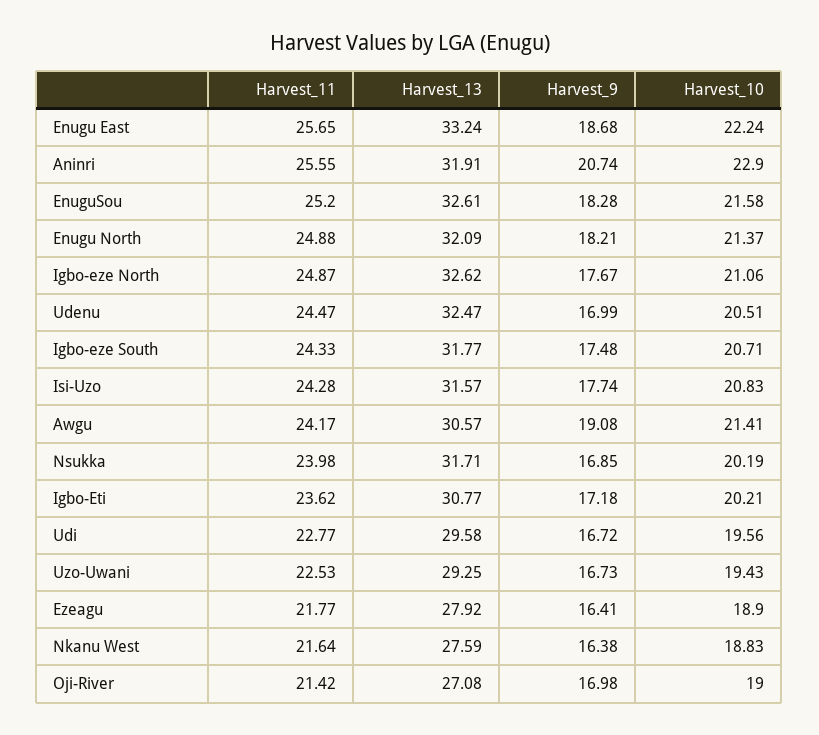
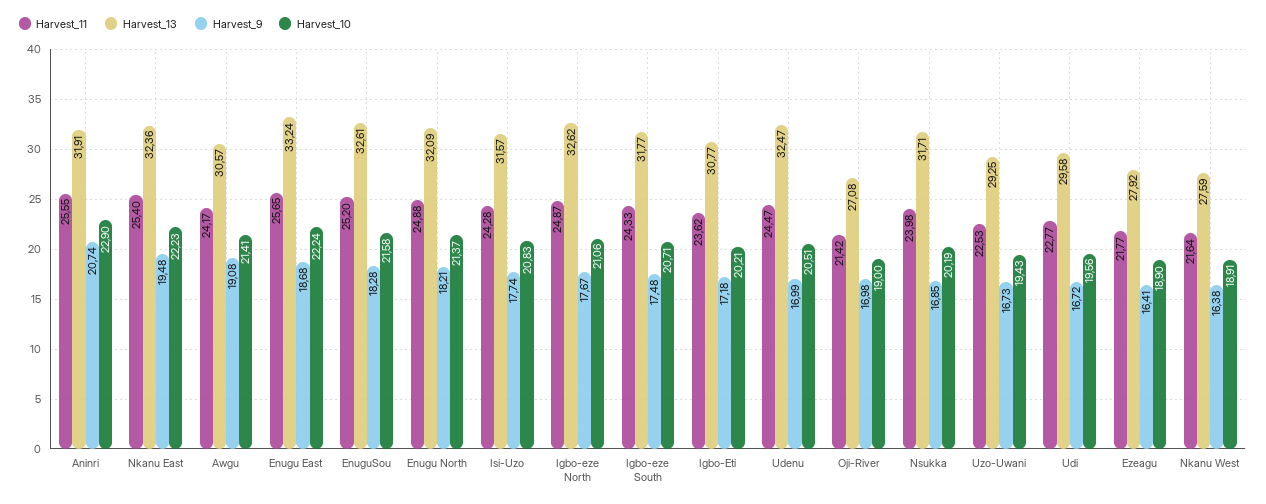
  {
    "Harvest_11": {
      "Enugu East": 25.65,
      "Aninri": 25.55,
      "EnuguSou": 25.2,
      "Enugu North": 24.88,
      "Igbo-eze North": 24.87,
      "Udenu": 24.47,
      "Igbo-eze South": 24.33,
      "Isi-Uzo": 24.28,
      "Awgu": 24.17,
      "Nsukka": 23.98,
      "Igbo-Eti": 23.62,
      "Udi": 22.77,
      "Uzo-Uwani": 22.53,
      "Ezeagu": 21.77,
      "Nkanu West": 21.64,
-     "Oji-River": 21.42
+     "Oji-River": 21.42,
+     "Nkanu East": 25.4
    },
    "Harvest_13": {
      "Enugu East": 33.24,
      "Aninri": 31.91,
      "EnuguSou": 32.61,
      "Enugu North": 32.09,
      "Igbo-eze North": 32.62,
      "Udenu": 32.47,
      "Igbo-eze South": 31.77,
      "Isi-Uzo": 31.57,
      "Awgu": 30.57,
      "Nsukka": 31.71,
      "Igbo-Eti": 30.77,
      "Udi": 29.58,
      "Uzo-Uwani": 29.25,
      "Ezeagu": 27.92,
      "Nkanu West": 27.59,
-     "Oji-River": 27.08
+     "Oji-River": 27.08,
+     "Nkanu East": 32.36
    },
    "Harvest_9": {
      "Enugu East": 18.68,
      "Aninri": 20.74,
      "EnuguSou": 18.28,
      "Enugu North": 18.21,
      "Igbo-eze North": 17.67,
      "Udenu": 16.99,
      "Igbo-eze South": 17.48,
      "Isi-Uzo": 17.74,
      "Awgu": 19.08,
      "Nsukka": 16.85,
      "Igbo-Eti": 17.18,
      "Udi": 16.72,
      "Uzo-Uwani": 16.73,
      "Ezeagu": 16.41,
      "Nkanu West": 16.38,
-     "Oji-River": 16.98
+     "Oji-River": 16.98,
+     "Nkanu East": 19.48
    },
    "Harvest_10": {
      "Enugu East": 22.24,
      "Aninri": 22.9,
      "EnuguSou": 21.58,
      "Enugu North": 21.37,
      "Igbo-eze North": 21.06,
      "Udenu": 20.51,
      "Igbo-eze South": 20.71,
      "Isi-Uzo": 20.83,
      "Awgu": 21.41,
      "Nsukka": 20.19,
      "Igbo-Eti": 20.21,
      "Udi": 19.56,
      "Uzo-Uwani": 19.43,
      "Ezeagu": 18.9,
-     "Nkanu West": 18.83,
+     "Nkanu West": 18.91,
-     "Oji-River": 19
+     "Oji-River": 19,
+     "Nkanu East": 22.23
    }
  }

